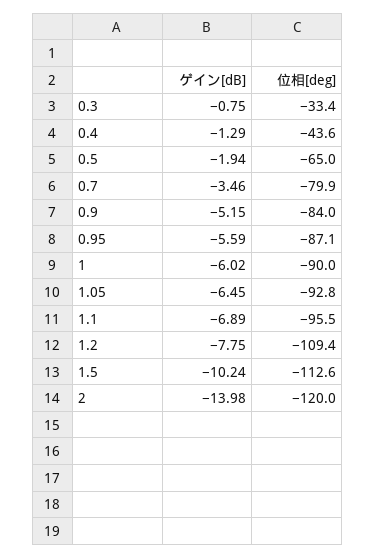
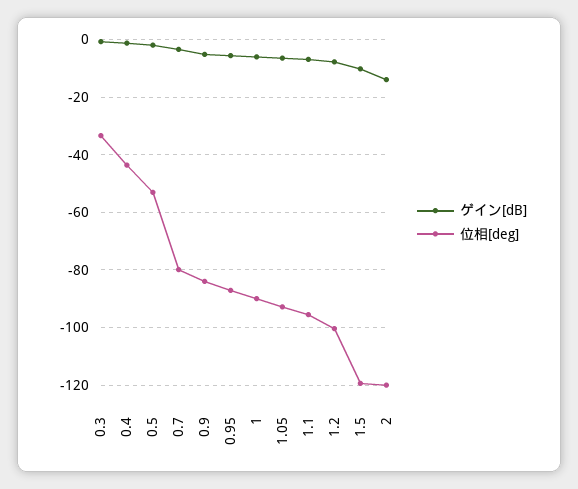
  {
    "ゲイン[dB]": {
      "0.3": -0.75,
      "0.4": -1.29,
      "0.5": -1.94,
      "0.7": -3.46,
      "0.9": -5.15,
      "0.95": -5.59,
      "1": -6.02,
      "1.05": -6.45,
      "1.1": -6.89,
      "1.2": -7.75,
      "1.5": -10.24,
      "2": -13.98
    },
    "位相[deg]": {
      "0.3": -33.4,
      "0.4": -43.6,
-     "0.5": -65,
+     "0.5": -52.5,
      "0.7": -79.9,
      "0.9": -84,
      "0.95": -87.1,
      "1": -90,
      "1.05": -92.8,
      "1.1": -95.5,
-     "1.2": -109.4,
+     "1.2": -100,
-     "1.5": -112.6,
+     "1.5": -120,
      "2": -120
    }
  }

